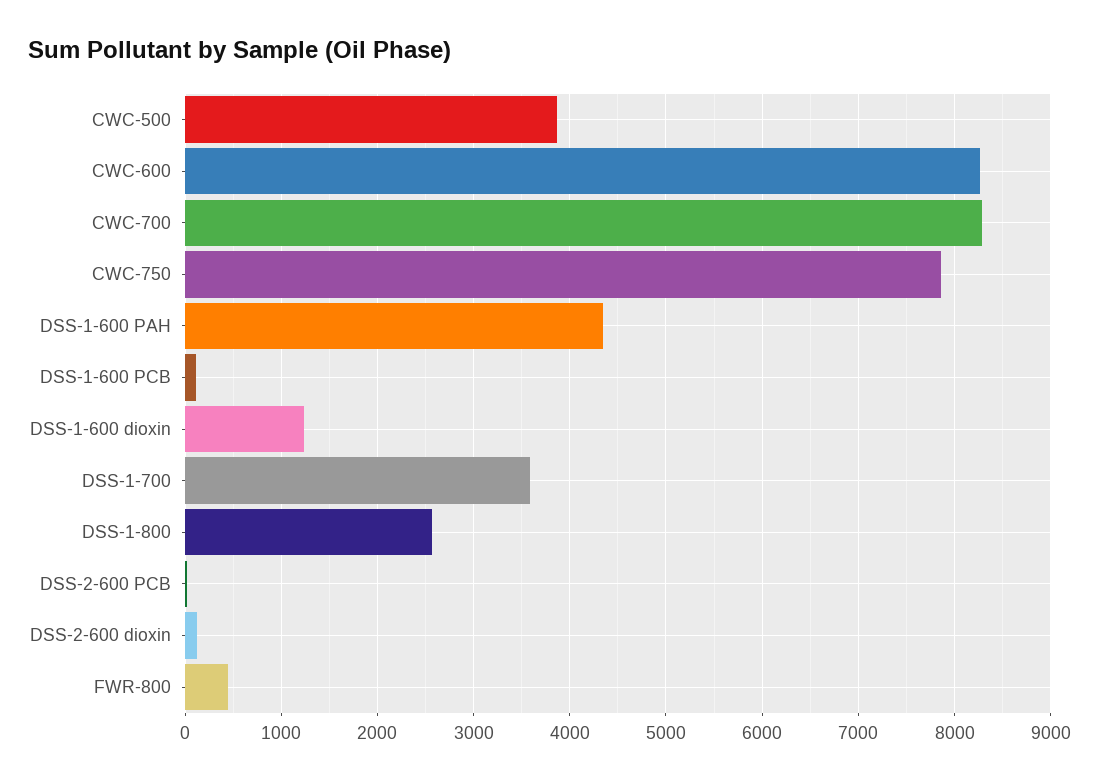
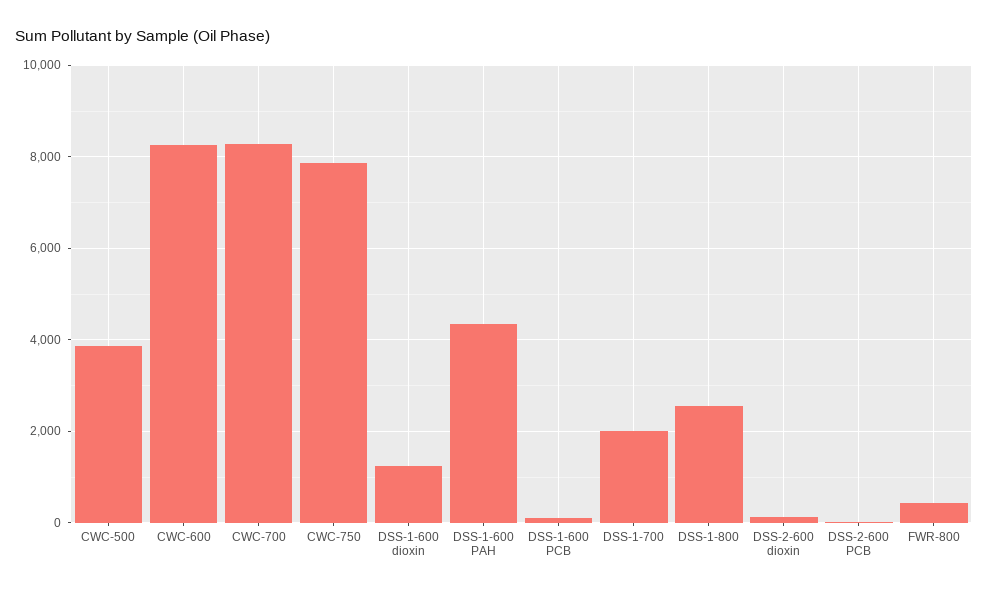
  {
    "CWC-500": 3900,
    "CWC-600": 8300,
    "CWC-700": 8300,
    "CWC-750": 7900,
    "DSS-1-600 PAH": 4300,
    "DSS-1-600 PCB": 100,
    "DSS-1-600 dioxin": 1200,
-   "DSS-1-700": 3600,
+   "DSS-1-700": 2000,
    "DSS-1-800": 2600,
    "DSS-2-600 PCB": 0,
    "DSS-2-600 dioxin": 100,
    "FWR-800": 400
  }

